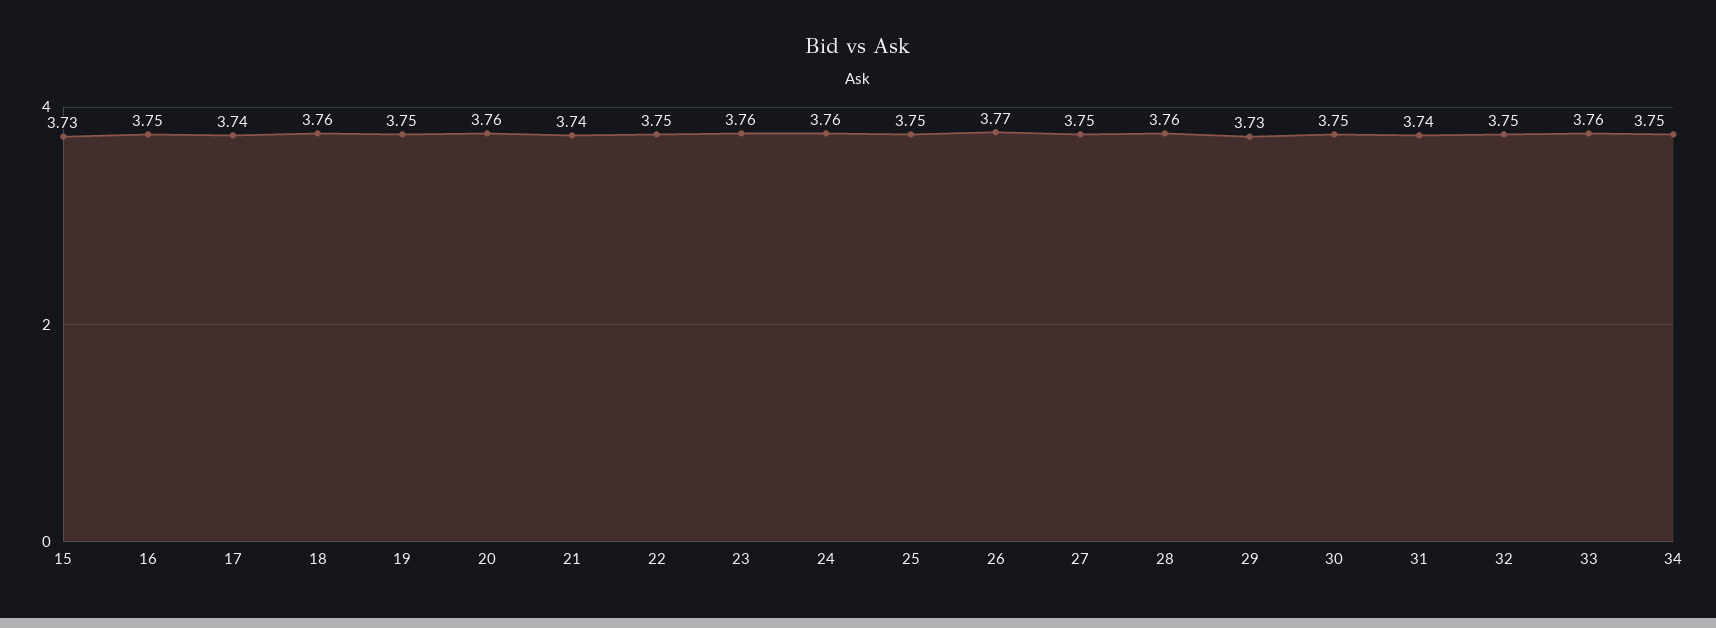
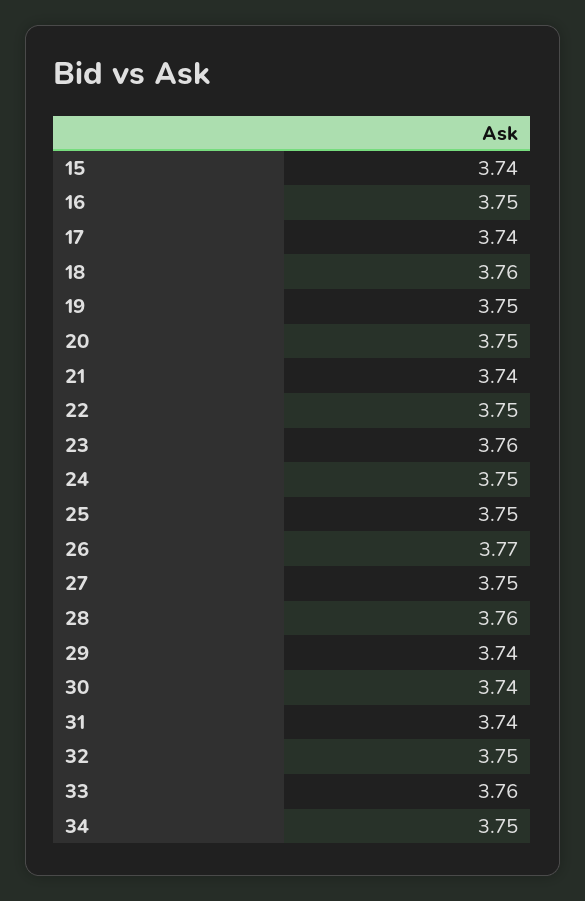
  {
-   "15": 3.73,
+   "15": 3.74,
    "16": 3.75,
    "17": 3.74,
    "18": 3.76,
    "19": 3.75,
-   "20": 3.76,
+   "20": 3.75,
    "21": 3.74,
    "22": 3.75,
    "23": 3.76,
-   "24": 3.76,
+   "24": 3.75,
    "25": 3.75,
    "26": 3.77,
    "27": 3.75,
    "28": 3.76,
-   "29": 3.73,
+   "29": 3.74,
-   "30": 3.75,
+   "30": 3.74,
    "31": 3.74,
    "32": 3.75,
    "33": 3.76,
    "34": 3.75
  }

